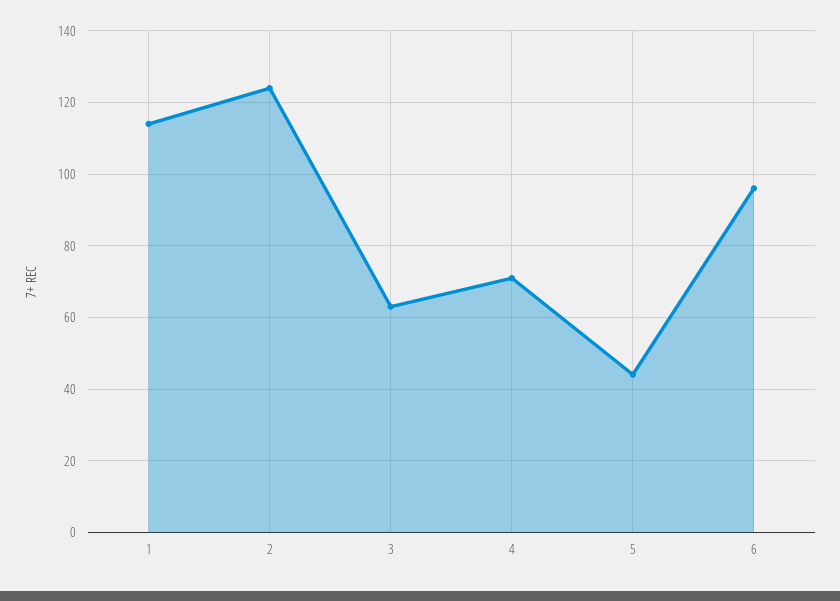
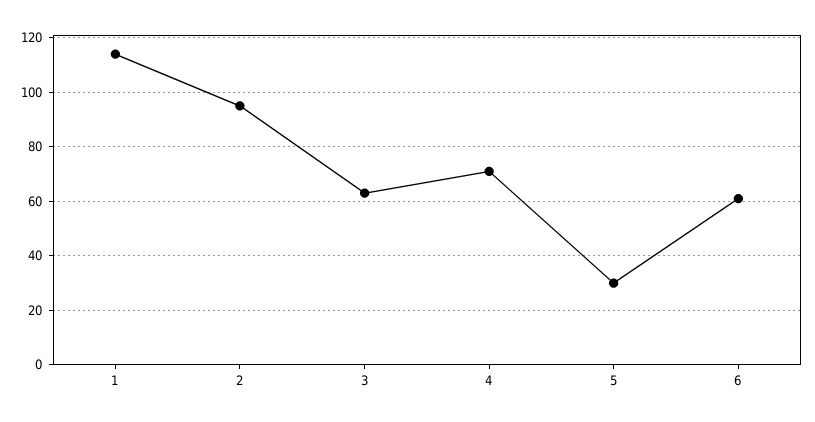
  {
    "1": 115,
-   "2": 125,
+   "2": 95,
    "3": 65,
    "4": 70,
-   "5": 45,
+   "5": 30,
-   "6": 95
+   "6": 60
  }

